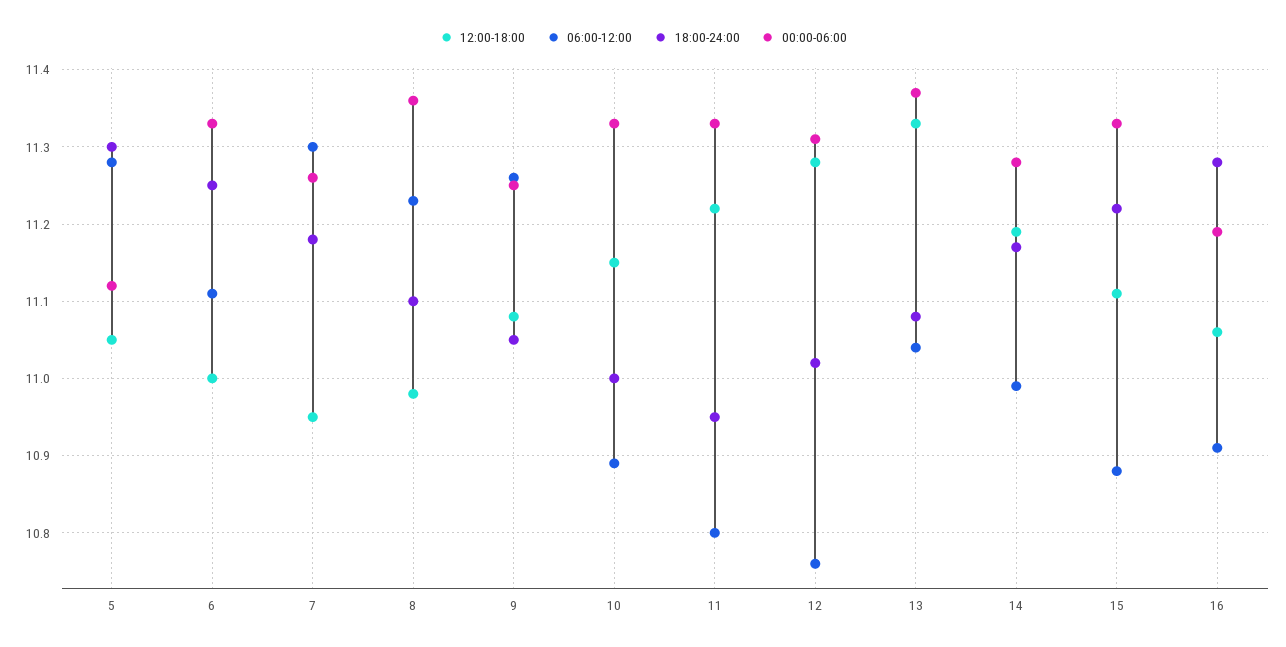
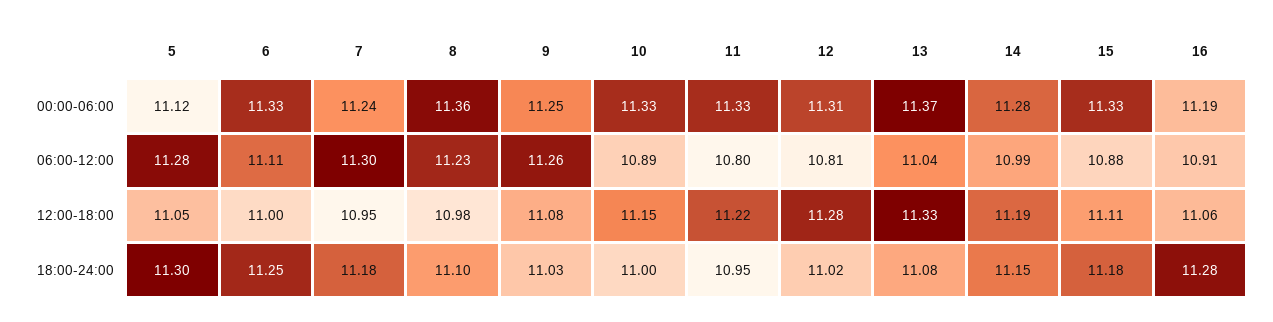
  {
    "12:00-18:00": {
      "5": 11.05,
      "6": 11,
      "7": 10.95,
      "8": 10.98,
      "9": 11.08,
      "10": 11.15,
      "11": 11.22,
      "12": 11.28,
      "13": 11.33,
      "14": 11.19,
      "15": 11.11,
      "16": 11.06
    },
    "06:00-12:00": {
      "5": 11.28,
      "6": 11.11,
      "7": 11.3,
      "8": 11.23,
      "9": 11.26,
      "10": 10.89,
      "11": 10.8,
-     "12": 10.76,
+     "12": 10.81,
      "13": 11.04,
      "14": 10.99,
      "15": 10.88,
      "16": 10.91
    },
    "18:00-24:00": {
      "5": 11.3,
      "6": 11.25,
      "7": 11.18,
      "8": 11.1,
-     "9": 11.05,
+     "9": 11.03,
      "10": 11,
      "11": 10.95,
      "12": 11.02,
      "13": 11.08,
-     "14": 11.17,
+     "14": 11.15,
-     "15": 11.22,
+     "15": 11.18,
      "16": 11.28
    },
    "00:00-06:00": {
      "5": 11.12,
      "6": 11.33,
-     "7": 11.26,
+     "7": 11.24,
      "8": 11.36,
      "9": 11.25,
      "10": 11.33,
      "11": 11.33,
      "12": 11.31,
      "13": 11.37,
      "14": 11.28,
      "15": 11.33,
      "16": 11.19
    }
  }

